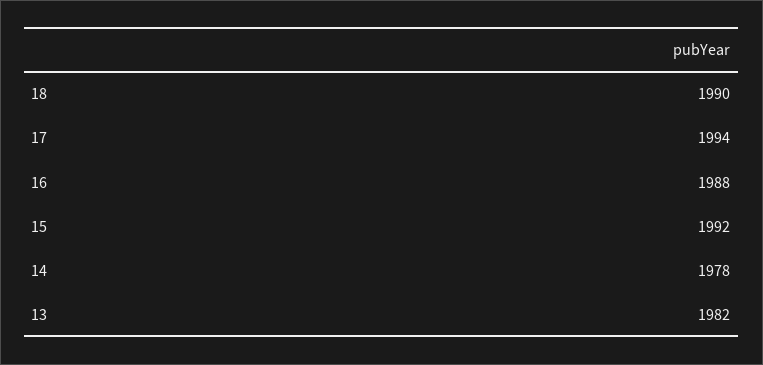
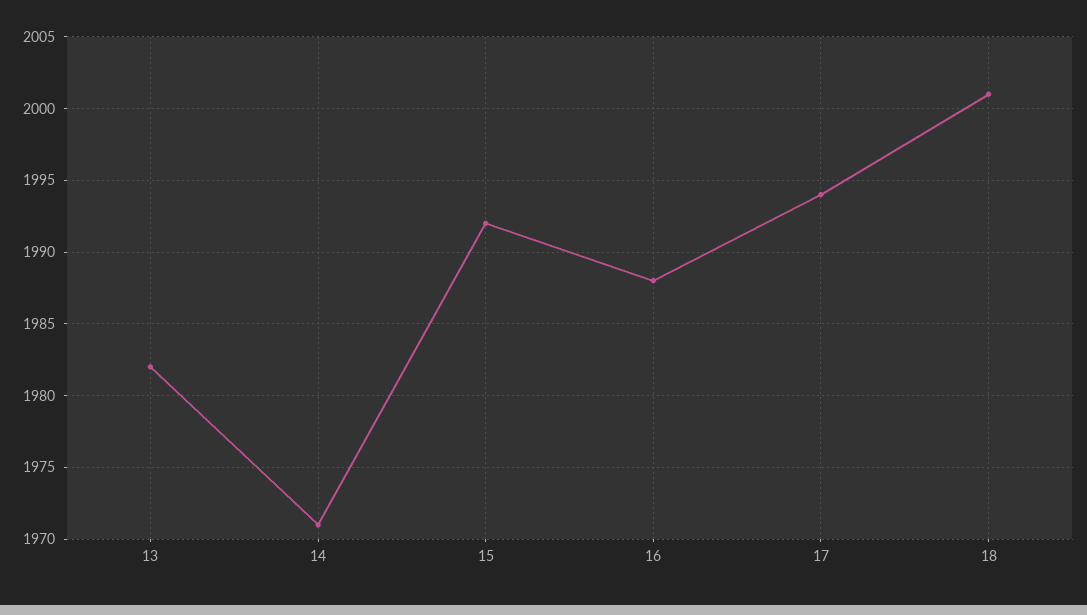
  {
-   "18": 1990,
+   "18": 2001,
    "17": 1994,
    "16": 1988,
    "15": 1992,
-   "14": 1978,
+   "14": 1971,
    "13": 1982
  }

